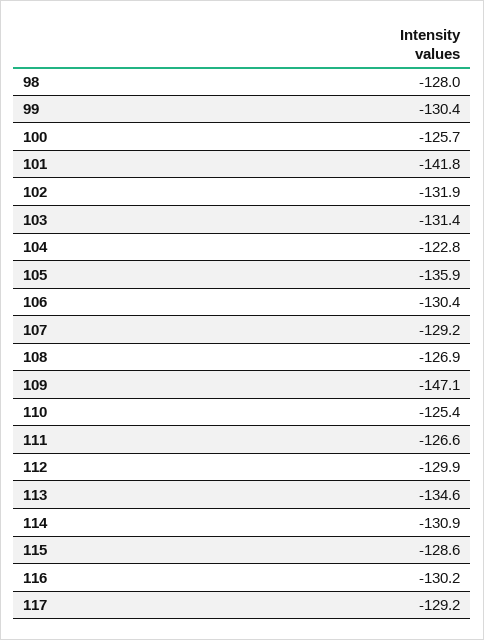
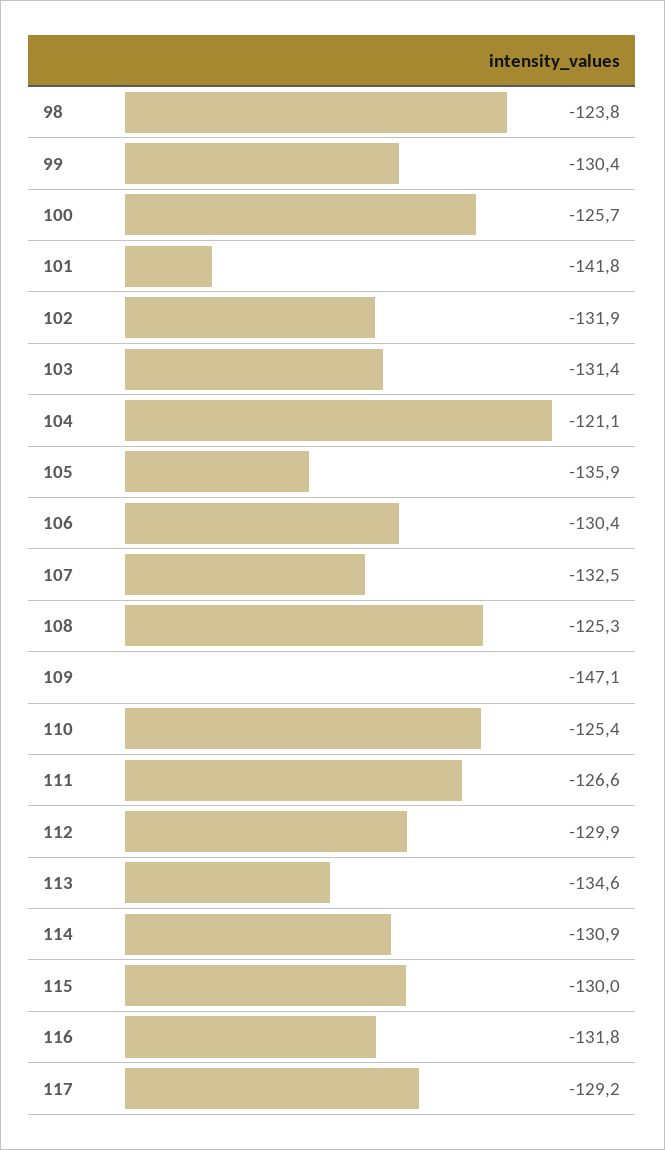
  {
-   "98": -128,
+   "98": -123.8,
    "99": -130.4,
    "100": -125.7,
    "101": -141.8,
    "102": -131.9,
    "103": -131.4,
-   "104": -122.8,
+   "104": -121.1,
    "105": -135.9,
    "106": -130.4,
-   "107": -129.2,
+   "107": -132.5,
-   "108": -126.9,
+   "108": -125.3,
    "109": -147.1,
    "110": -125.4,
    "111": -126.6,
    "112": -129.9,
    "113": -134.6,
    "114": -130.9,
-   "115": -128.6,
+   "115": -130,
-   "116": -130.2,
+   "116": -131.8,
    "117": -129.2
  }

